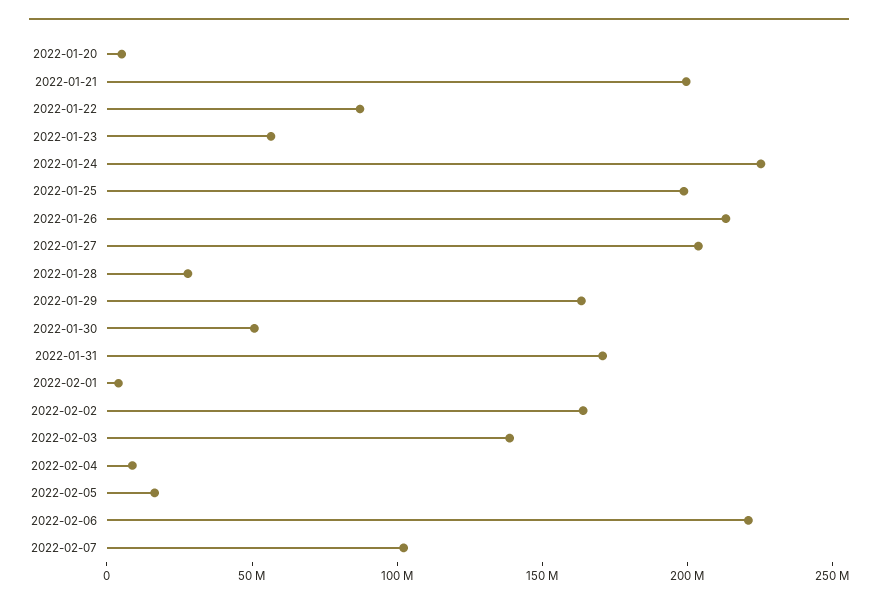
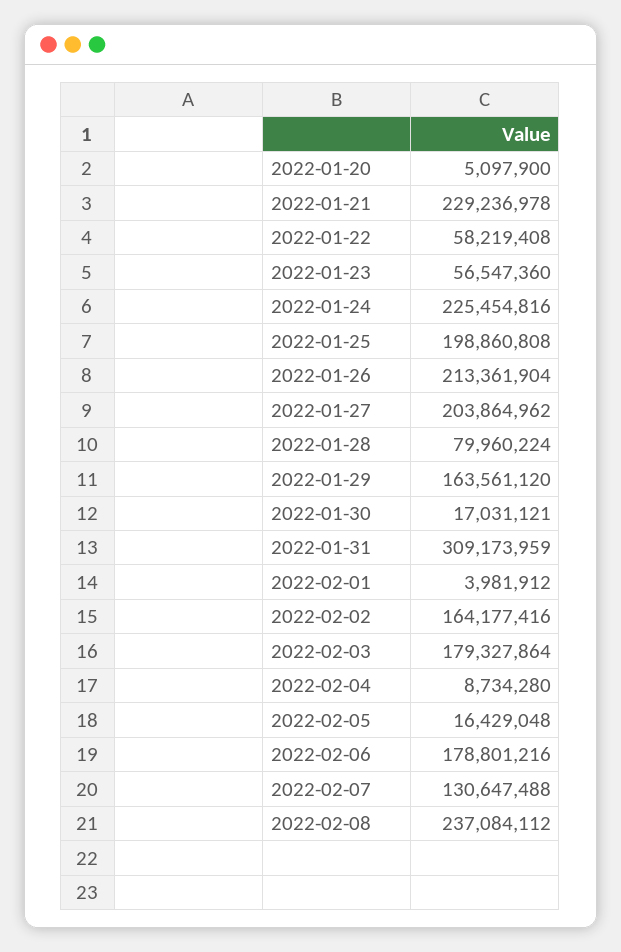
  {
    "2022-01-20": 5097900,
-   "2022-01-21": 200000000,
+   "2022-01-21": 229236978,
-   "2022-01-22": 90000000,
+   "2022-01-22": 58219408,
    "2022-01-23": 56547360,
    "2022-01-24": 225454816,
    "2022-01-25": 198860808,
    "2022-01-26": 213361904,
    "2022-01-27": 203864962,
-   "2022-01-28": 30000000,
+   "2022-01-28": 79960224,
    "2022-01-29": 163561120,
-   "2022-01-30": 50000000,
+   "2022-01-30": 17031121,
-   "2022-01-31": 170000000,
+   "2022-01-31": 309173959,
    "2022-02-01": 3981912,
    "2022-02-02": 164177416,
-   "2022-02-03": 140000000,
+   "2022-02-03": 179327864,
    "2022-02-04": 8734280,
    "2022-02-05": 16429048,
-   "2022-02-06": 220000000,
+   "2022-02-06": 178801216,
-   "2022-02-07": 100000000
+   "2022-02-07": 130647488,
+   "2022-02-08": 237084112
  }

